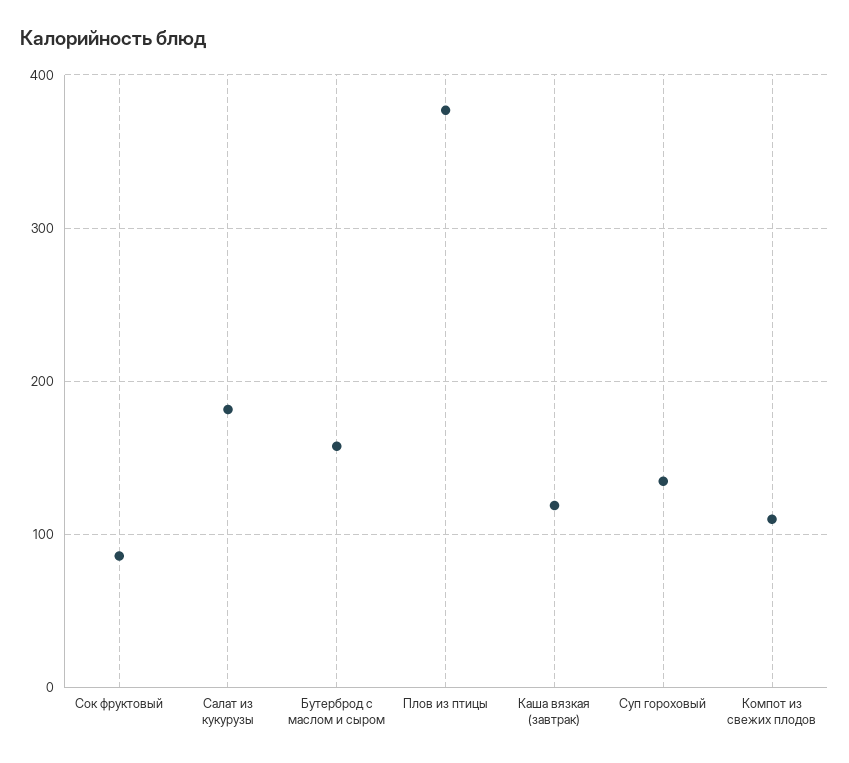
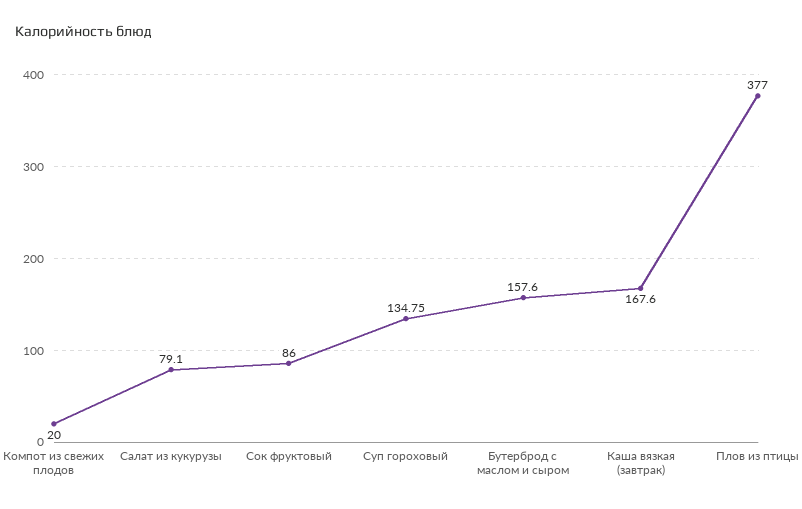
  {
    "Сок фруктовый": 86,
-   "Салат из кукурузы": 180,
+   "Салат из кукурузы": 79.1,
    "Бутерброд с маслом и сыром": 157.6,
    "Плов из птицы": 377,
-   "Каша вязкая (завтрак)": 120,
+   "Каша вязкая (завтрак)": 167.6,
    "Суп гороховый": 134.75,
-   "Компот из свежих плодов": 110
+   "Компот из свежих плодов": 20
  }

